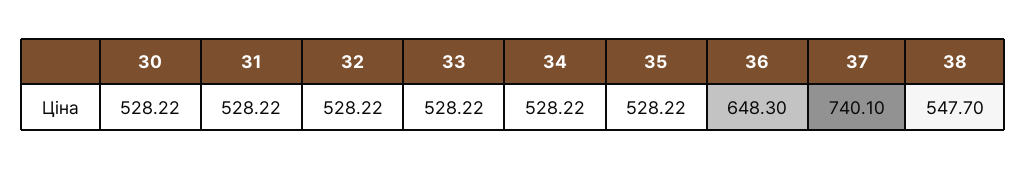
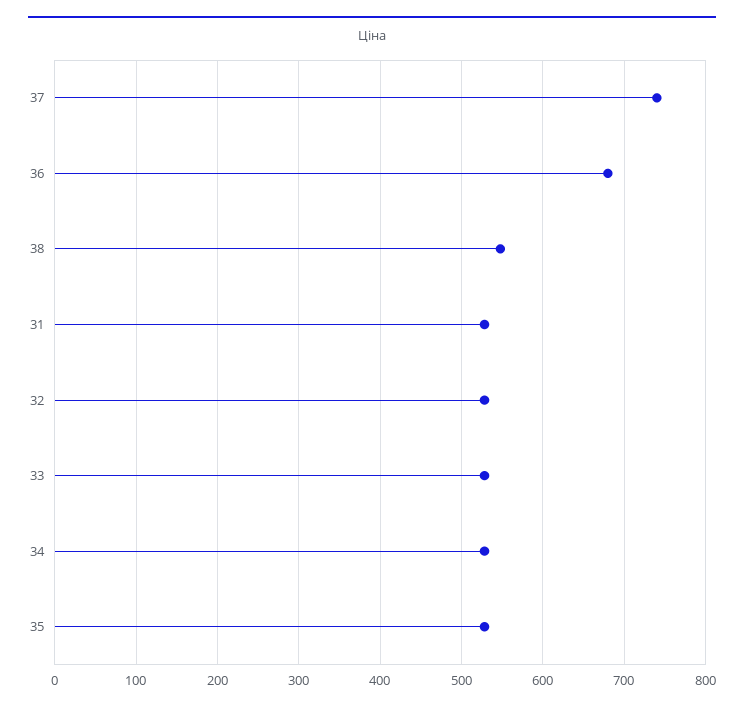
  {
-   "30": 528.22,
    "31": 528.22,
    "32": 528.22,
    "33": 528.22,
    "34": 528.22,
    "35": 528.22,
-   "36": 648.3,
+   "36": 680,
    "37": 740.1,
    "38": 547.7
  }

